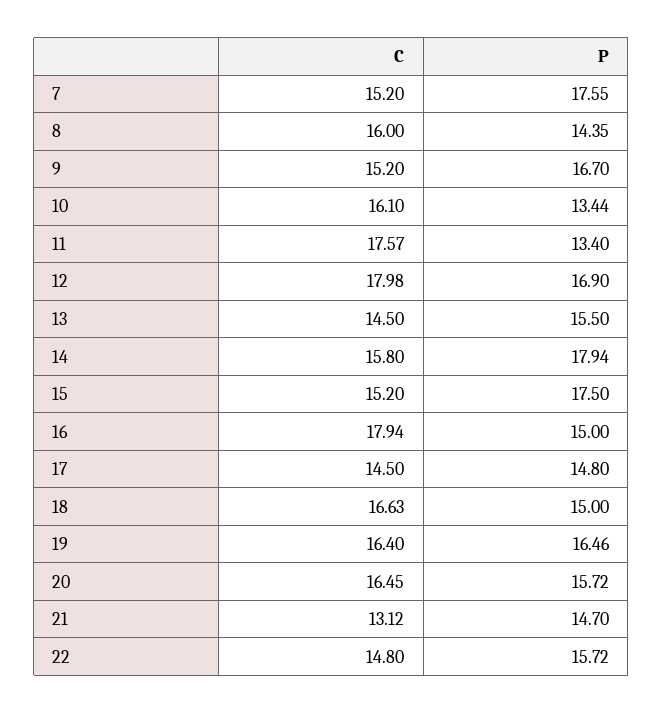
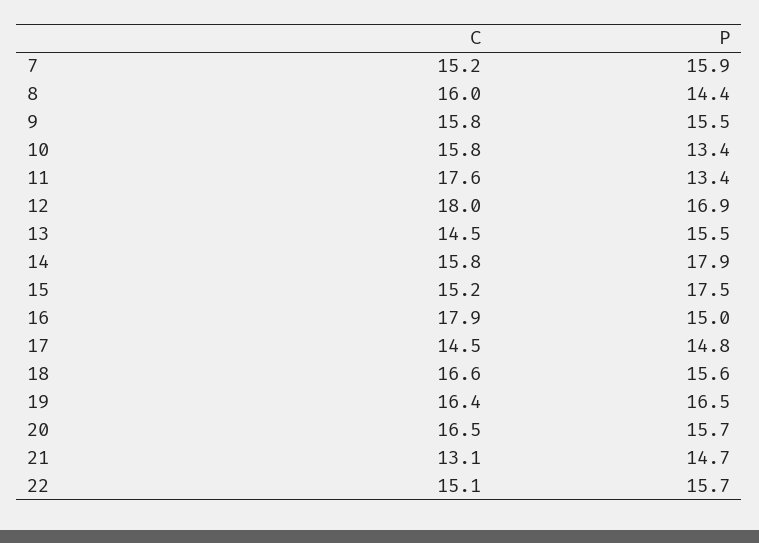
  {
    "C": {
      "7": 15.2,
      "8": 16,
-     "9": 15.2,
+     "9": 15.8,
-     "10": 16.1,
+     "10": 15.8,
      "11": 17.57,
      "12": 17.98,
      "13": 14.5,
      "14": 15.8,
      "15": 15.2,
      "16": 17.94,
      "17": 14.5,
      "18": 16.63,
      "19": 16.4,
      "20": 16.45,
      "21": 13.12,
-     "22": 14.8
+     "22": 15.1
    },
    "P": {
-     "7": 17.55,
+     "7": 15.9,
      "8": 14.35,
-     "9": 16.7,
+     "9": 15.5,
      "10": 13.44,
      "11": 13.4,
      "12": 16.9,
      "13": 15.5,
      "14": 17.94,
      "15": 17.5,
      "16": 15,
      "17": 14.8,
-     "18": 15,
+     "18": 15.6,
      "19": 16.46,
      "20": 15.72,
      "21": 14.7,
      "22": 15.72
    }
  }

